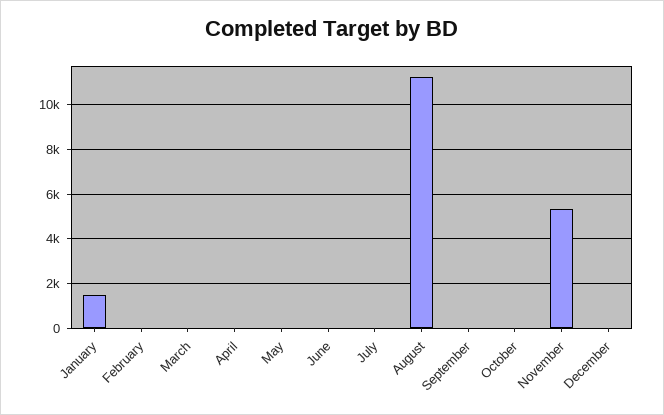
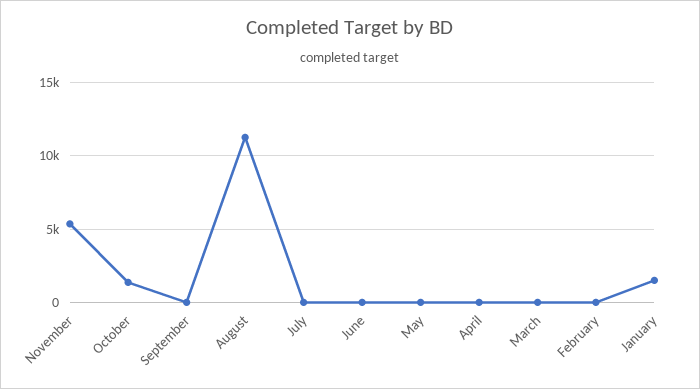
  {
    "January": 1500,
    "February": 0,
    "March": 0,
    "April": 0,
    "May": 0,
    "June": 0,
    "July": 0,
    "August": 11500,
    "September": 0,
-   "October": 0,
+   "October": 1500,
-   "November": 5500,
+   "November": 5500
-   "December": 0
  }

